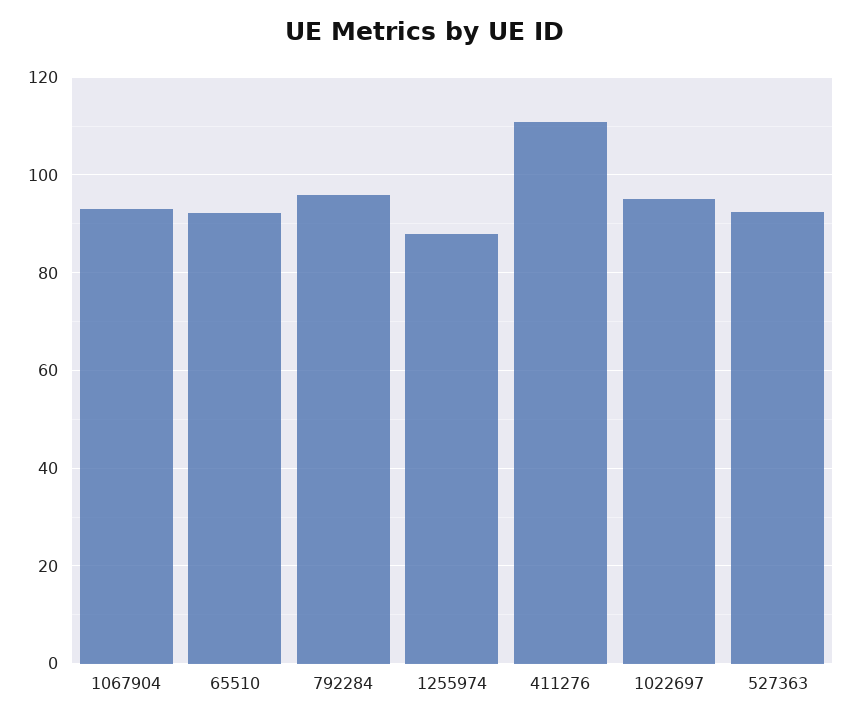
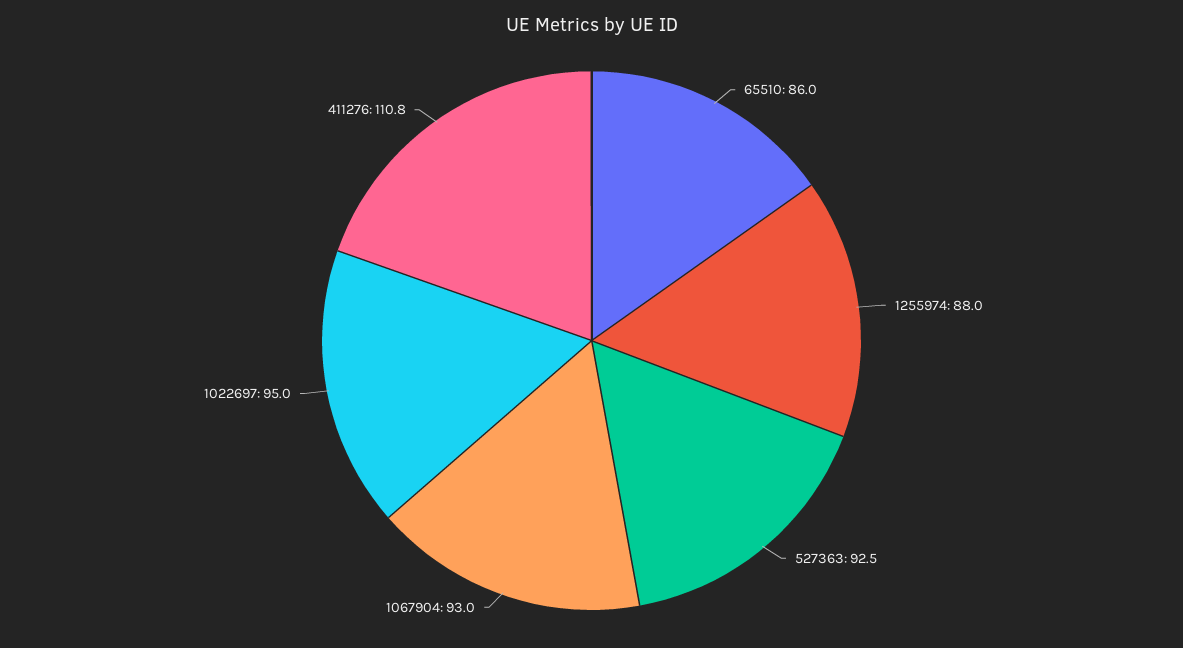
  {
    "1067904": 93,
-   "65510": 92,
+   "65510": 86,
-   "792284": 96,
    "1255974": 88,
    "411276": 110.8,
    "1022697": 95,
    "527363": 92.5
  }

